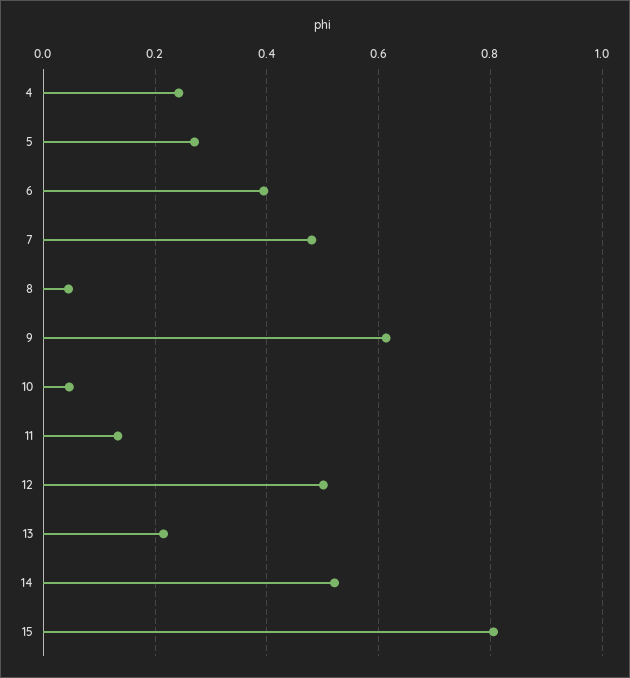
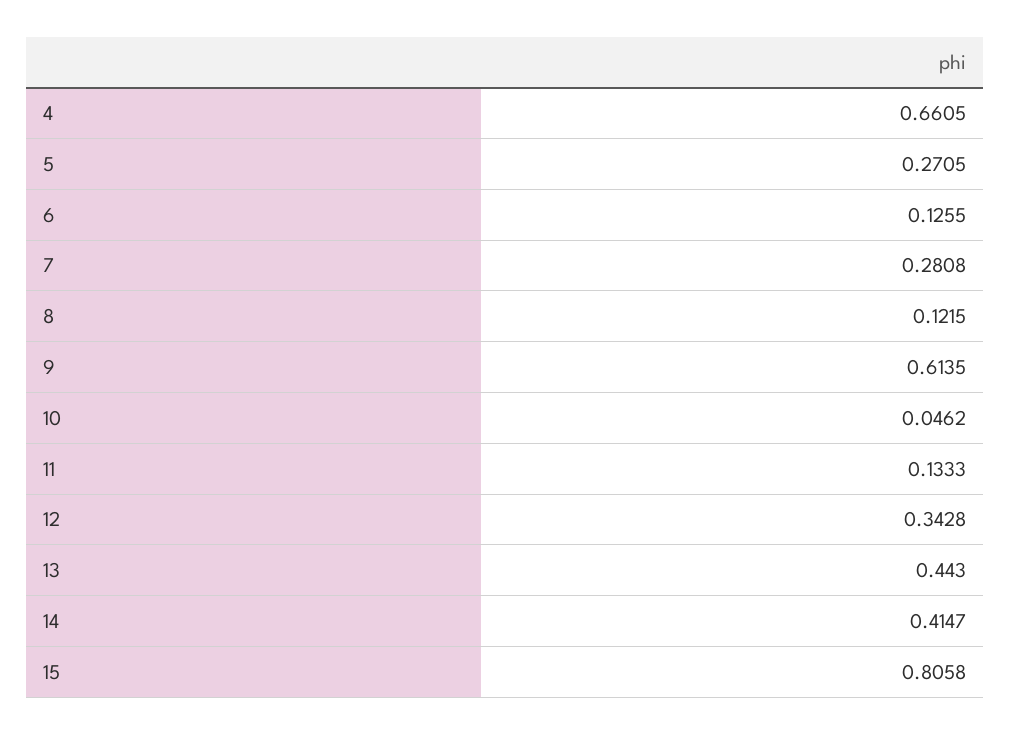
  {
-   "4": 0.24,
+   "4": 0.6605,
    "5": 0.2705,
-   "6": 0.4,
+   "6": 0.1255,
-   "7": 0.48,
+   "7": 0.2808,
-   "8": 0.04,
+   "8": 0.1215,
    "9": 0.6135,
    "10": 0.0462,
    "11": 0.1333,
-   "12": 0.5,
+   "12": 0.3428,
-   "13": 0.22,
+   "13": 0.443,
-   "14": 0.52,
+   "14": 0.4147,
    "15": 0.8058
  }

